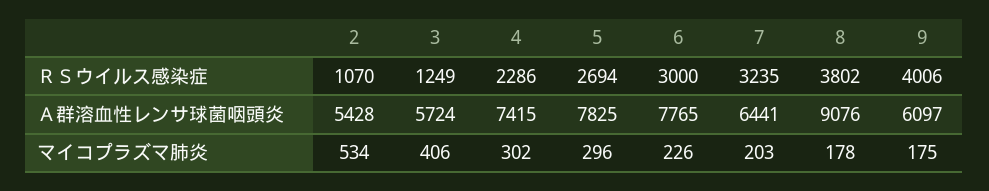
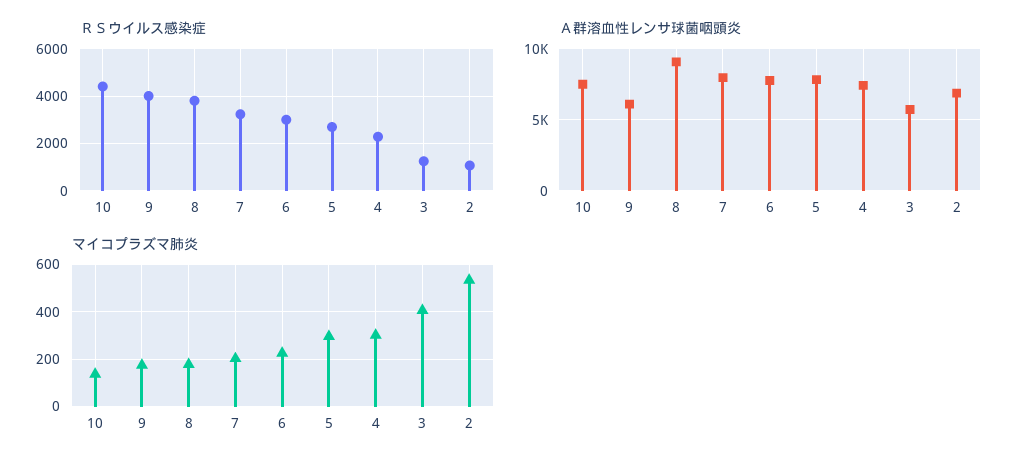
  {
    "ＲＳウイルス感染症": {
      "2": 1070,
      "3": 1249,
      "4": 2286,
      "5": 2694,
      "6": 3000,
      "7": 3235,
      "8": 3802,
-     "9": 4006
+     "9": 4006,
+     "10": 4500
    },
    "Ａ群溶血性レンサ球菌咽頭炎": {
-     "2": 5428,
+     "2": 7000,
      "3": 5724,
      "4": 7415,
      "5": 7825,
      "6": 7765,
-     "7": 6441,
+     "7": 8000,
      "8": 9076,
-     "9": 6097
+     "9": 6097,
+     "10": 7500
    },
    "マイコプラズマ肺炎": {
      "2": 534,
      "3": 406,
      "4": 302,
      "5": 296,
      "6": 226,
      "7": 203,
      "8": 178,
-     "9": 175
+     "9": 175,
+     "10": 150
    }
  }

